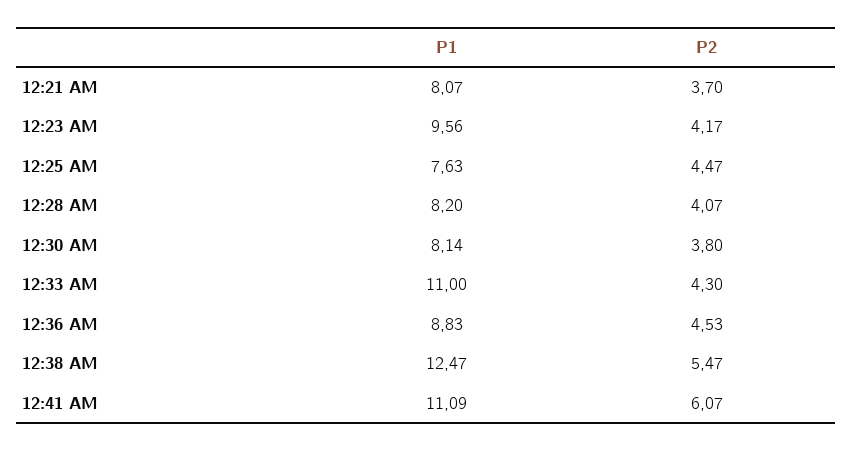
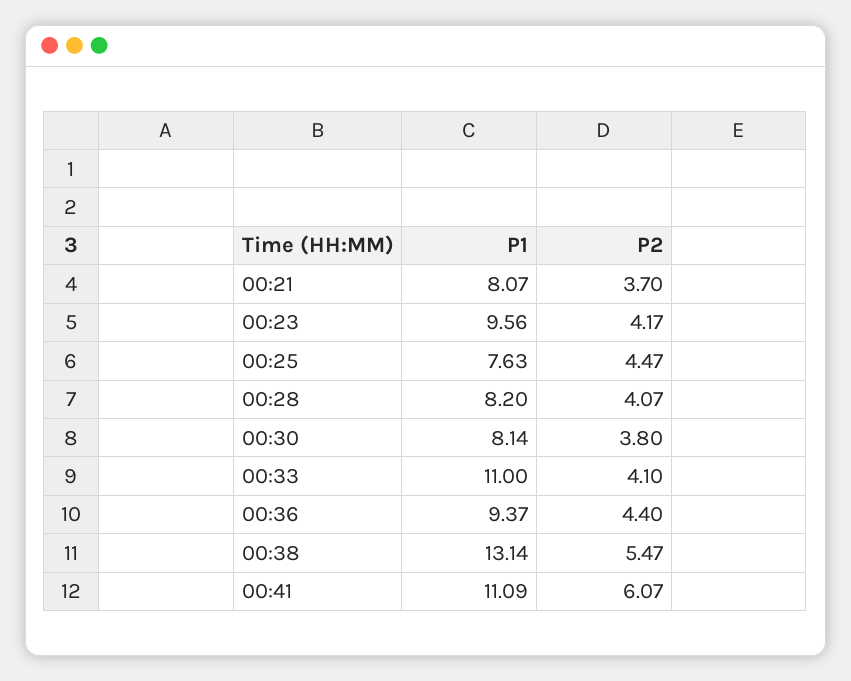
  {
    "P1": {
      "12:21 AM": 8.07,
      "12:23 AM": 9.56,
      "12:25 AM": 7.63,
      "12:28 AM": 8.2,
      "12:30 AM": 8.14,
      "12:33 AM": 11,
-     "12:36 AM": 8.83,
+     "12:36 AM": 9.37,
-     "12:38 AM": 12.47,
+     "12:38 AM": 13.14,
      "12:41 AM": 11.09
    },
    "P2": {
      "12:21 AM": 3.7,
      "12:23 AM": 4.17,
      "12:25 AM": 4.47,
      "12:28 AM": 4.07,
      "12:30 AM": 3.8,
-     "12:33 AM": 4.3,
+     "12:33 AM": 4.1,
-     "12:36 AM": 4.53,
+     "12:36 AM": 4.4,
      "12:38 AM": 5.47,
      "12:41 AM": 6.07
    }
  }

